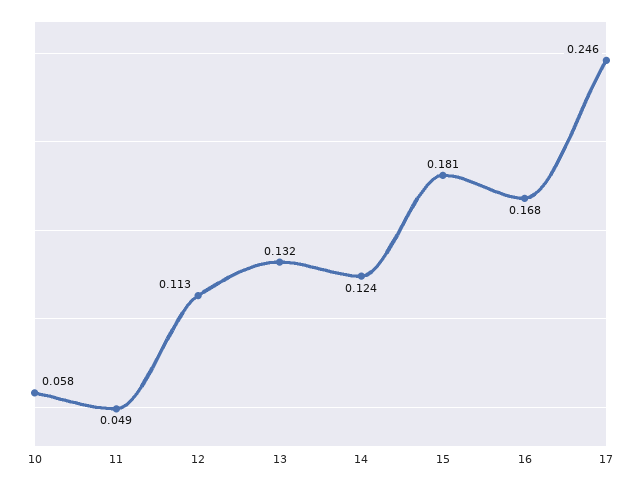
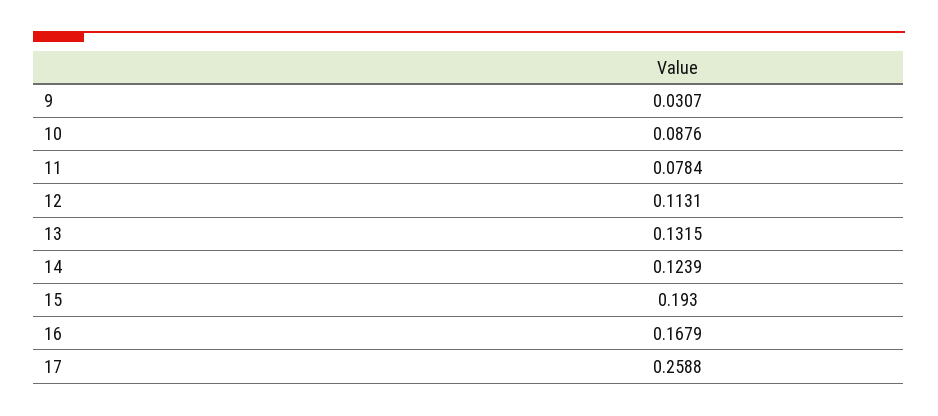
  {
-   "10": 0.058,
+   "10": 0.0876,
-   "11": 0.049,
+   "11": 0.0784,
    "12": 0.1131,
    "13": 0.1315,
    "14": 0.1239,
-   "15": 0.181,
+   "15": 0.193,
    "16": 0.1679,
-   "17": 0.246
+   "17": 0.2588,
+   "9": 0.0307
  }

